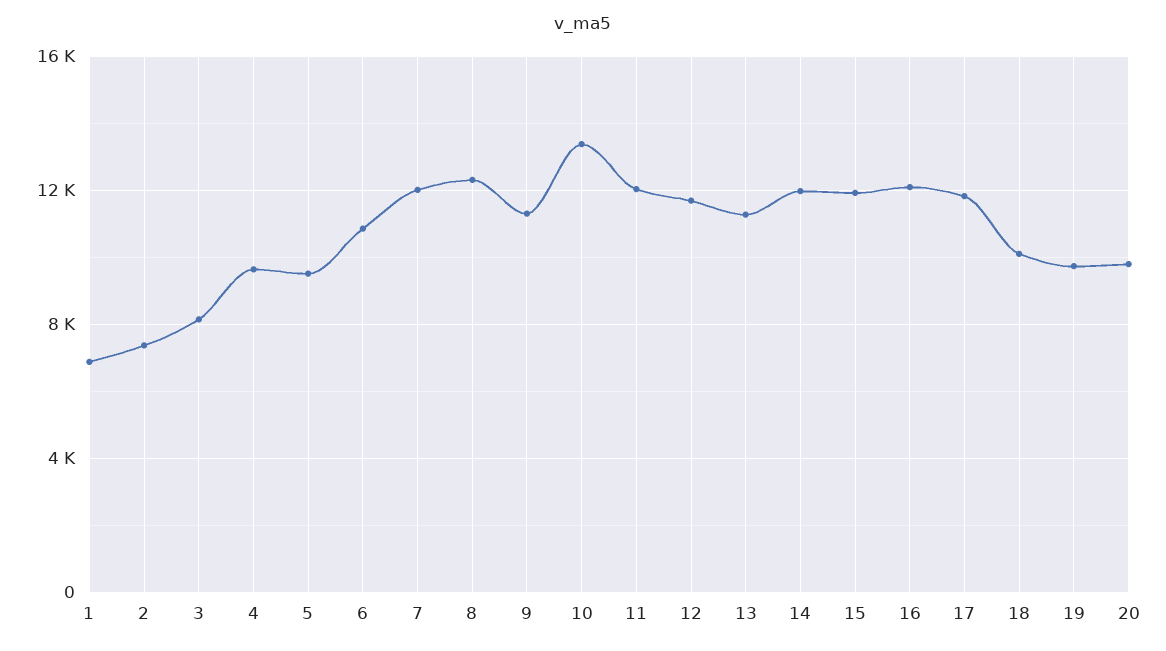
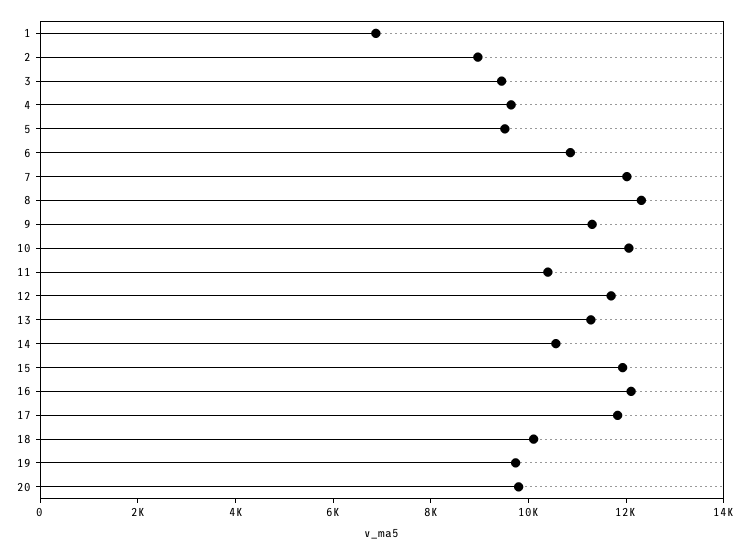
  {
    "1": 7000,
-   "2": 7500,
+   "2": 9000,
-   "3": 8000,
+   "3": 9500,
    "4": 9500,
    "5": 9500,
    "6": 11000,
    "7": 12000,
    "8": 12500,
    "9": 11500,
-   "10": 13500,
+   "10": 12000,
-   "11": 12000,
+   "11": 10500,
    "12": 11500,
    "13": 11500,
-   "14": 12000,
+   "14": 10500,
    "15": 12000,
    "16": 12000,
    "17": 12000,
    "18": 10000,
    "19": 9500,
    "20": 10000
  }

